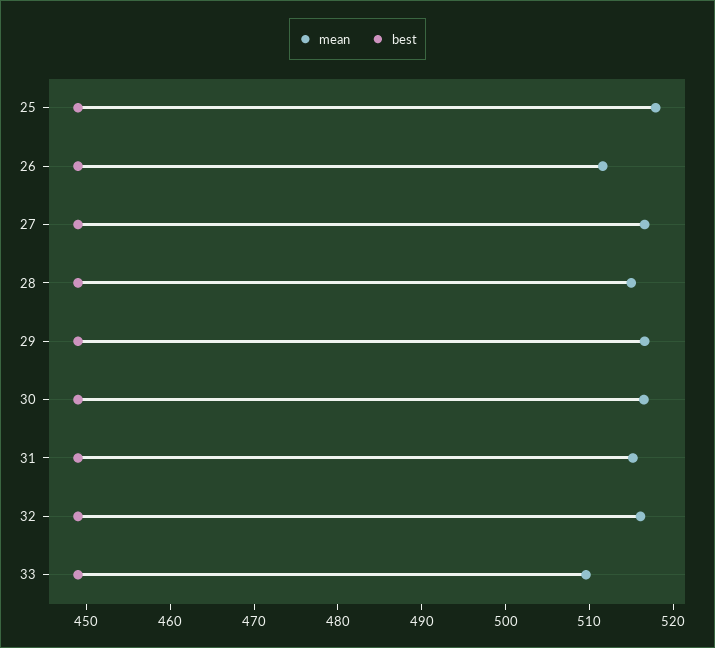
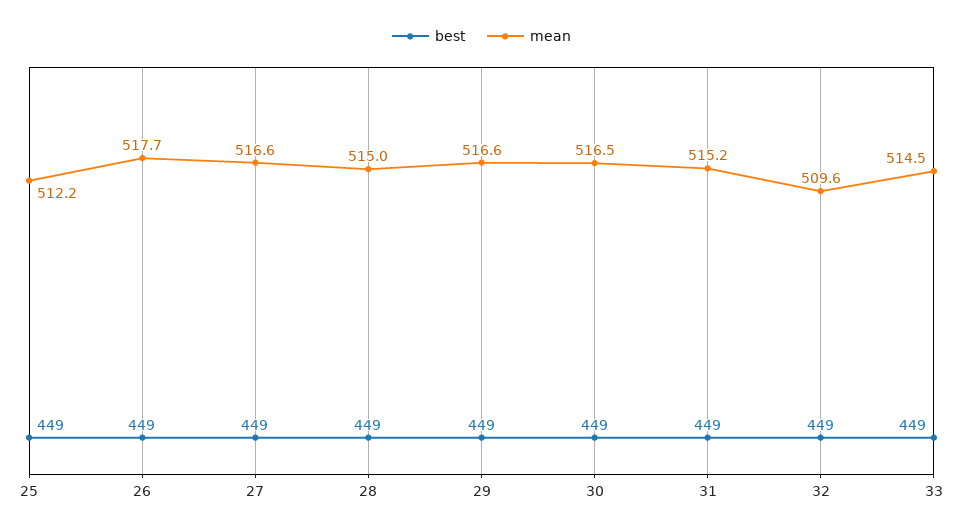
  {
    "mean": {
-     "25": 518,
+     "25": 512.2,
-     "26": 512,
+     "26": 517.7,
      "27": 516.6,
      "28": 515,
      "29": 516.6,
      "30": 516.5,
      "31": 515.2,
-     "32": 516,
+     "32": 509.6,
-     "33": 510
+     "33": 514.5
    },
    "best": {
      "25": 449,
      "26": 449,
      "27": 449,
      "28": 449,
      "29": 449,
      "30": 449,
      "31": 449,
      "32": 449,
      "33": 449
    }
  }

